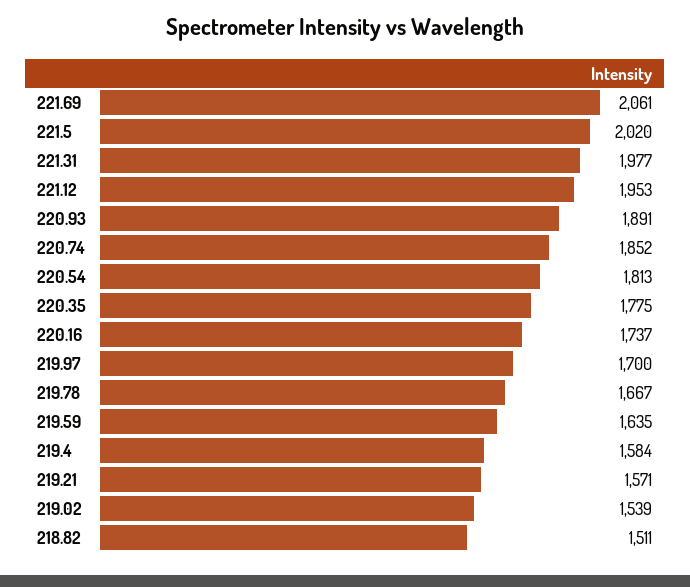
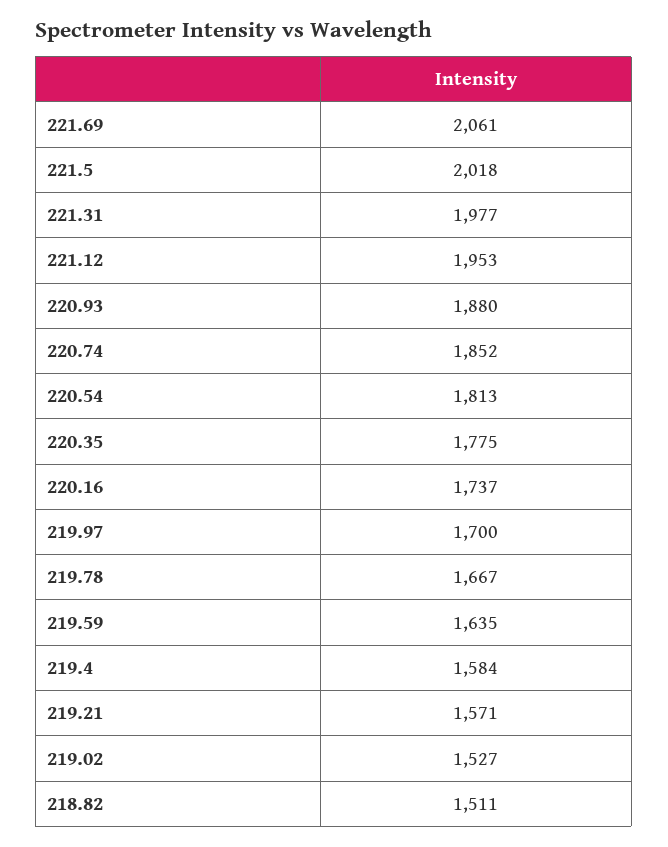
  {
    "221.69": 2061,
-   "221.5": 2020,
+   "221.5": 2018,
    "221.31": 1977,
    "221.12": 1953,
-   "220.93": 1891,
+   "220.93": 1880,
    "220.74": 1852,
    "220.54": 1813,
    "220.35": 1775,
    "220.16": 1737,
    "219.97": 1700,
    "219.78": 1667,
    "219.59": 1635,
    "219.4": 1584,
    "219.21": 1571,
-   "219.02": 1539,
+   "219.02": 1527,
    "218.82": 1511
  }

